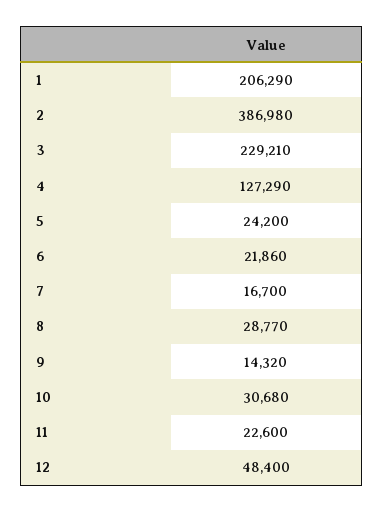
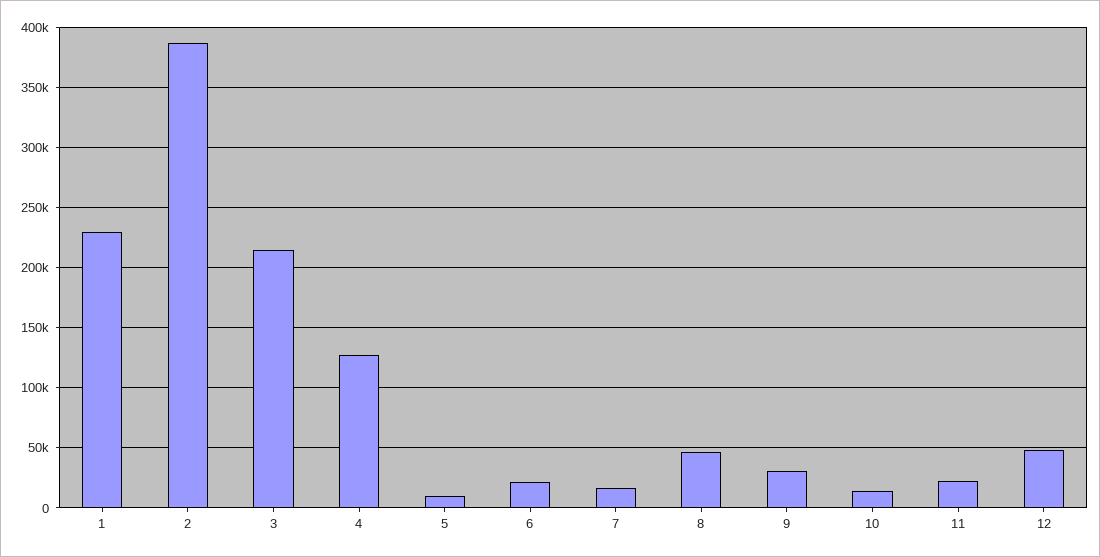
  {
-   "1": 206290,
+   "1": 230000,
    "2": 386980,
-   "3": 229210,
+   "3": 215000,
    "4": 127290,
-   "5": 24200,
+   "5": 10000,
    "6": 21860,
    "7": 16700,
-   "8": 28770,
+   "8": 45000,
-   "9": 14320,
+   "9": 30000,
-   "10": 30680,
+   "10": 15000,
    "11": 22600,
    "12": 48400
  }

